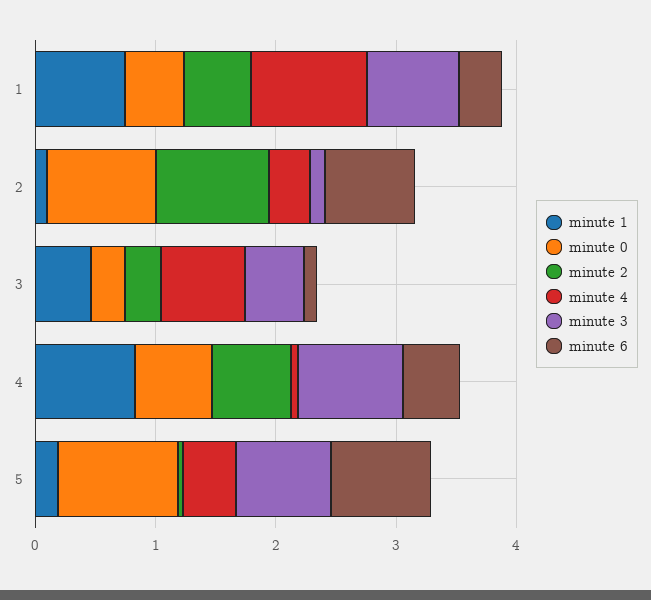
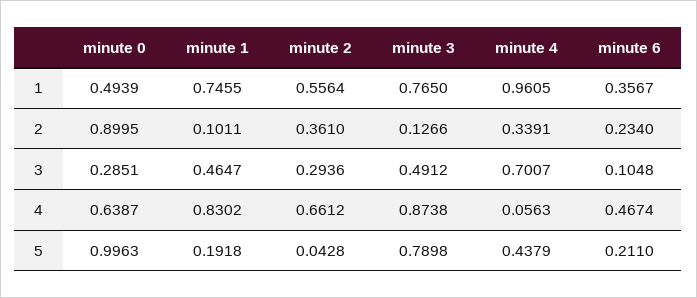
  {
    "minute 1": {
      "1": 0.7455,
      "2": 0.1011,
      "3": 0.4647,
      "4": 0.8302,
      "5": 0.1918
    },
    "minute 0": {
      "1": 0.4939,
      "2": 0.8995,
      "3": 0.2851,
      "4": 0.6387,
      "5": 0.9963
    },
    "minute 2": {
      "1": 0.5564,
-     "2": 1,
+     "2": 0.361,
      "3": 0.2936,
      "4": 0.6612,
      "5": 0.0428
    },
    "minute 4": {
      "1": 0.9605,
      "2": 0.3391,
      "3": 0.7007,
      "4": 0.0563,
      "5": 0.4379
    },
    "minute 3": {
      "1": 0.765,
      "2": 0.1266,
      "3": 0.4912,
      "4": 0.8738,
      "5": 0.7898
    },
    "minute 6": {
      "1": 0.3567,
-     "2": 0.8,
+     "2": 0.234,
      "3": 0.1048,
      "4": 0.4674,
-     "5": 0.8
+     "5": 0.211
    }
  }

